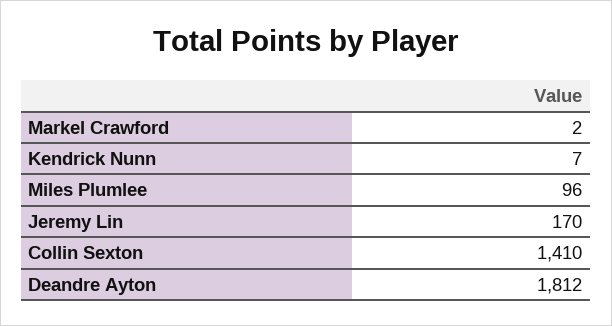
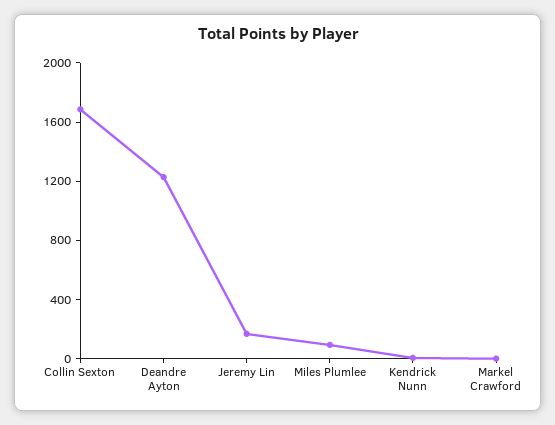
  {
    "Markel Crawford": 2,
    "Kendrick Nunn": 7,
    "Miles Plumlee": 96,
    "Jeremy Lin": 170,
-   "Collin Sexton": 1410,
+   "Collin Sexton": 1700,
-   "Deandre Ayton": 1812
+   "Deandre Ayton": 1200
  }

